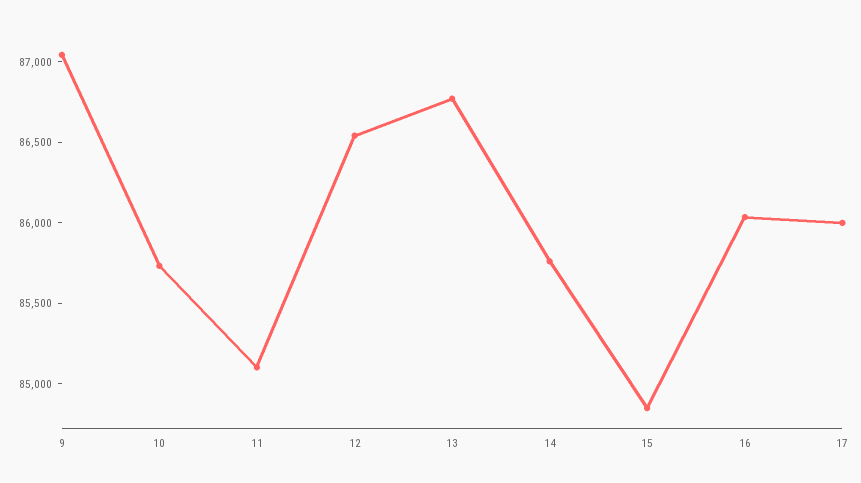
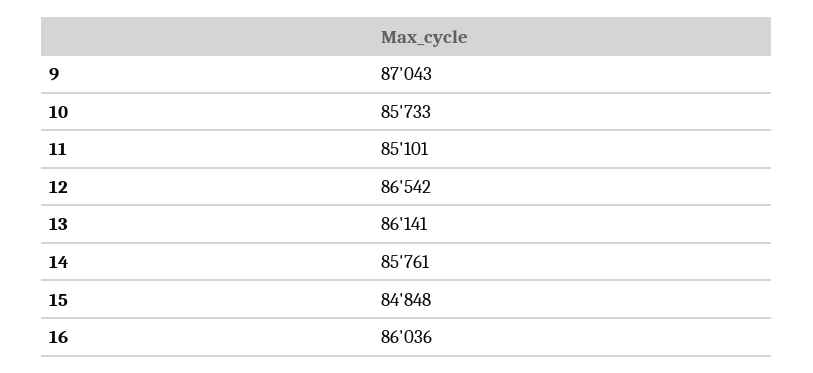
  {
    "9": 87043,
    "10": 85733,
    "11": 85101,
    "12": 86542,
-   "13": 86800,
+   "13": 86141,
    "14": 85761,
    "15": 84848,
-   "16": 86036,
+   "16": 86036
-   "17": 86000
  }

